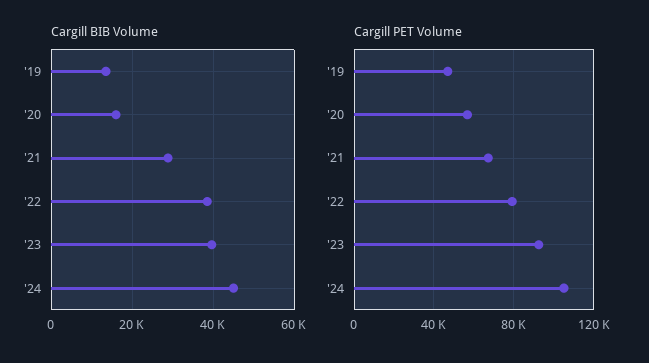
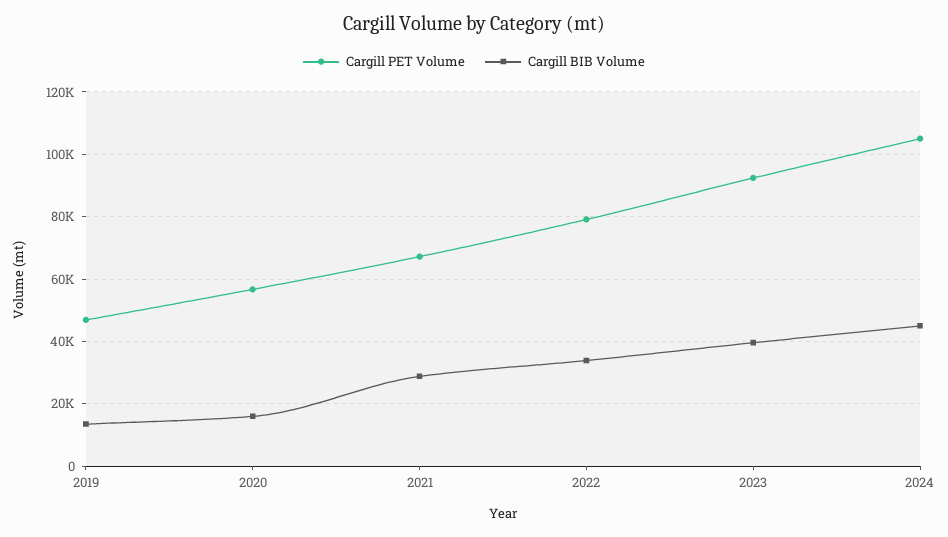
  {
    "Cargill BIB Volume": {
      "'19": 14000,
      "'20": 16000,
      "'21": 28000,
-     "'22": 38000,
+     "'22": 34000,
      "'23": 40000,
      "'24": 46000
    },
    "Cargill PET Volume": {
      "'19": 46000,
      "'20": 56000,
      "'21": 68000,
      "'22": 80000,
      "'23": 92000,
      "'24": 106000
    }
  }

